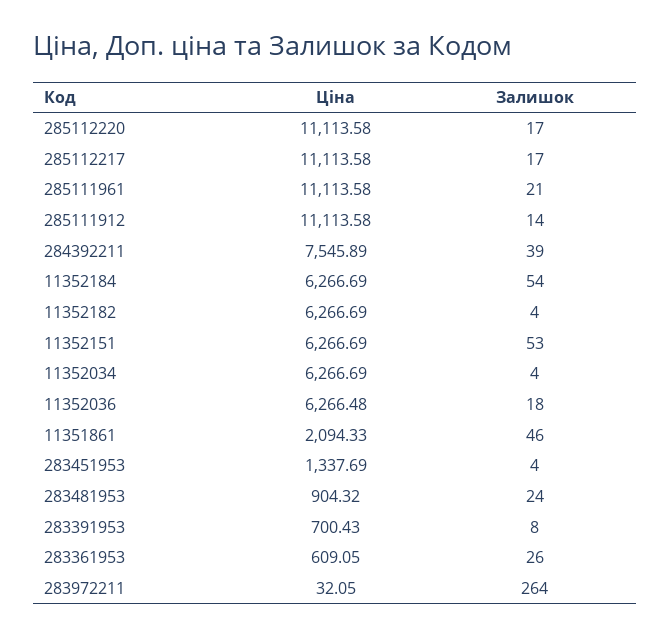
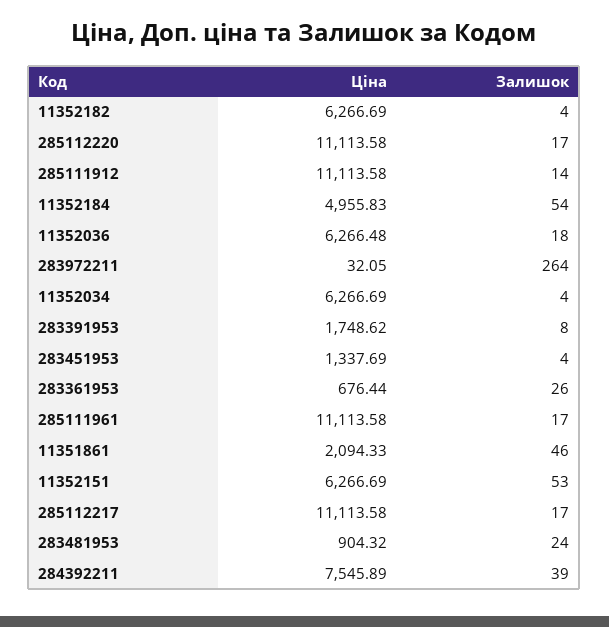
  {
    "Ціна": {
      "285112220": 11113.58,
      "285112217": 11113.58,
      "285111961": 11113.58,
      "285111912": 11113.58,
      "284392211": 7545.89,
-     "11352184": 6266.69,
+     "11352184": 4955.83,
      "11352182": 6266.69,
      "11352151": 6266.69,
      "11352034": 6266.69,
      "11352036": 6266.48,
      "11351861": 2094.33,
      "283451953": 1337.69,
      "283481953": 904.32,
-     "283391953": 700.43,
+     "283391953": 1748.62,
-     "283361953": 609.05,
+     "283361953": 676.44,
      "283972211": 32.05
    },
    "Залишок": {
      "285112220": 17,
      "285112217": 17,
-     "285111961": 21,
+     "285111961": 17,
      "285111912": 14,
      "284392211": 39,
      "11352184": 54,
      "11352182": 4,
      "11352151": 53,
      "11352034": 4,
      "11352036": 18,
      "11351861": 46,
      "283451953": 4,
      "283481953": 24,
      "283391953": 8,
      "283361953": 26,
      "283972211": 264
    }
  }

